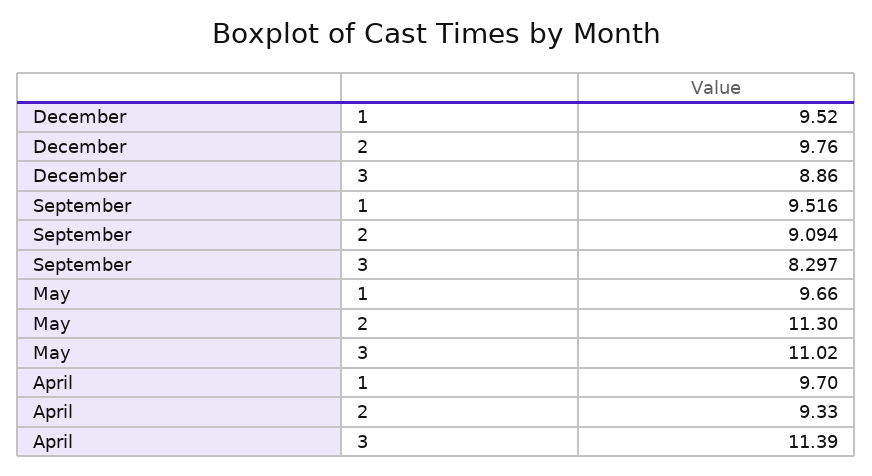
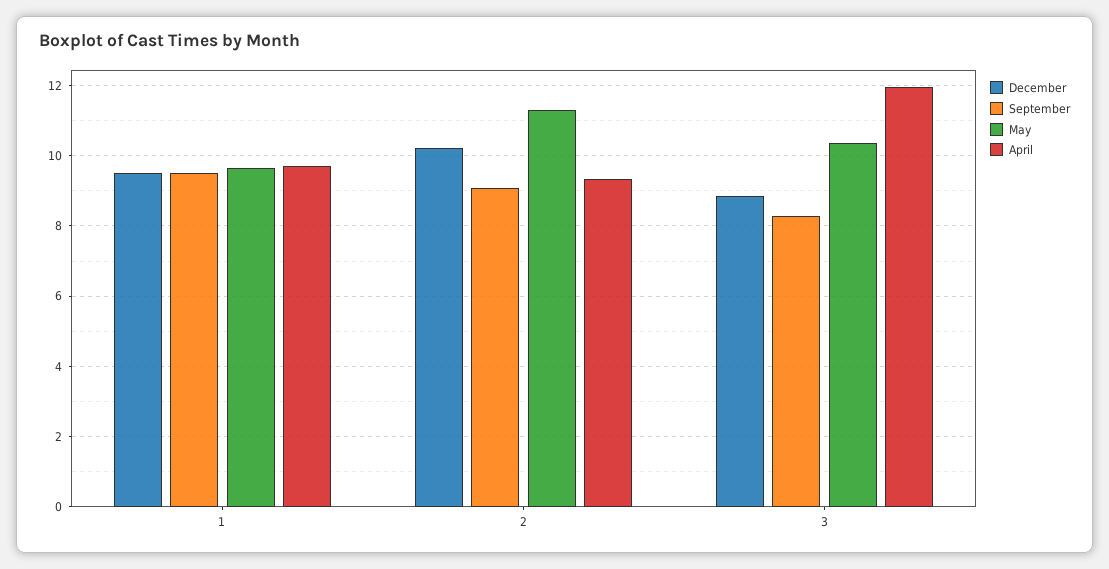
  {
    "December": {
      "1": 9.52,
-     "2": 9.76,
+     "2": 10.2,
      "3": 8.86
    },
    "September": {
      "1": 9.516,
      "2": 9.094,
      "3": 8.297
    },
    "May": {
      "1": 9.66,
      "2": 11.3,
-     "3": 11.02
+     "3": 10.4
    },
    "April": {
      "1": 9.7,
      "2": 9.33,
-     "3": 11.39
+     "3": 12
    }
  }

